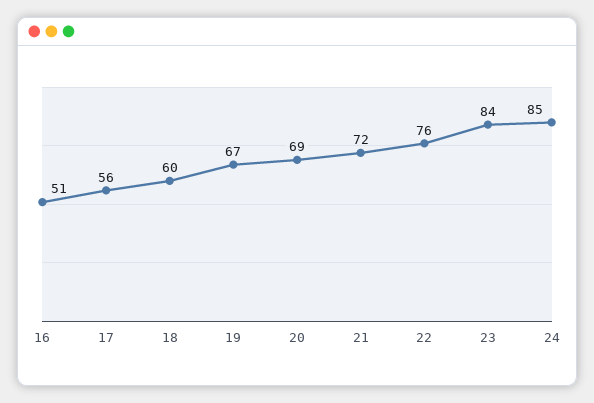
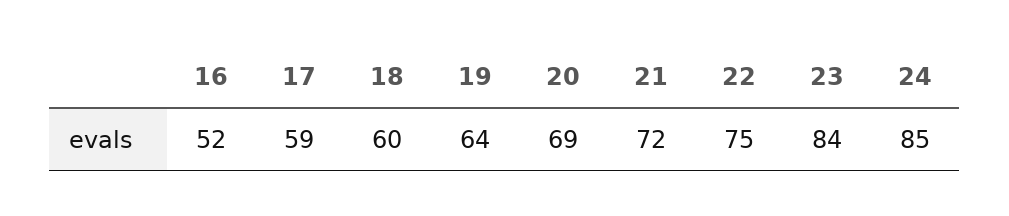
  {
-   "16": 51,
+   "16": 52,
-   "17": 56,
+   "17": 59,
    "18": 60,
-   "19": 67,
+   "19": 64,
    "20": 69,
    "21": 72,
-   "22": 76,
+   "22": 75,
    "23": 84,
    "24": 85
  }

